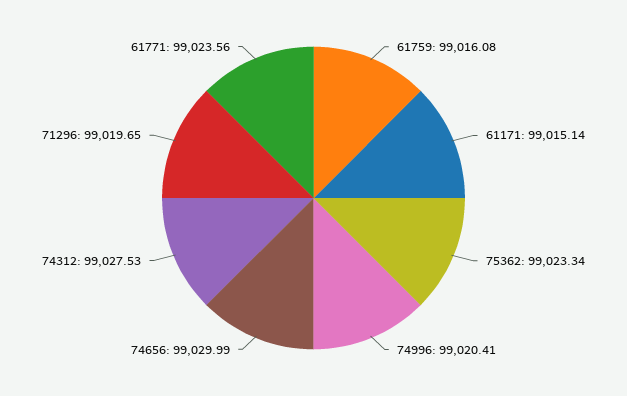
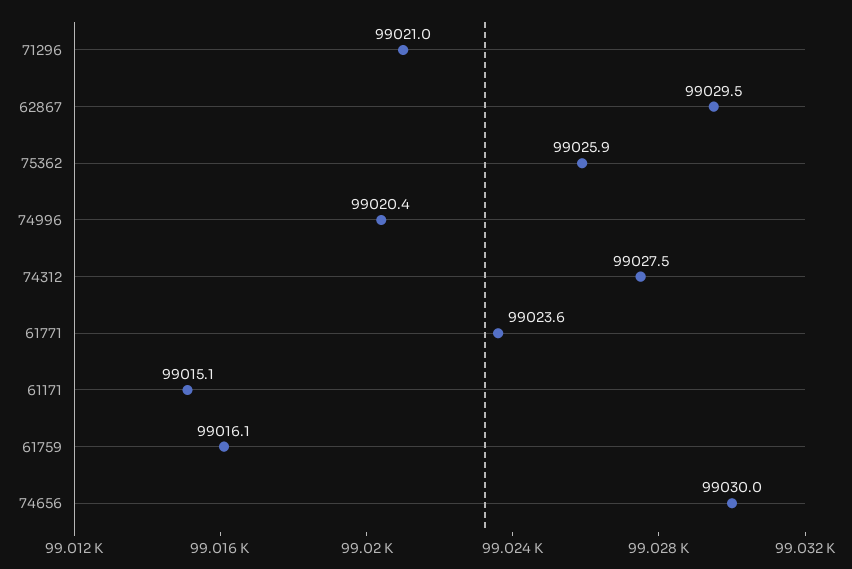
  {
    "61759": 99016.08,
    "61171": 99015.14,
-   "75362": 99023.34,
+   "75362": 99025.9,
    "74996": 99020.41,
    "74656": 99029.99,
    "74312": 99027.53,
-   "71296": 99019.65,
+   "71296": 99021,
-   "61771": 99023.56
+   "61771": 99023.56,
+   "62867": 99029.5
  }

